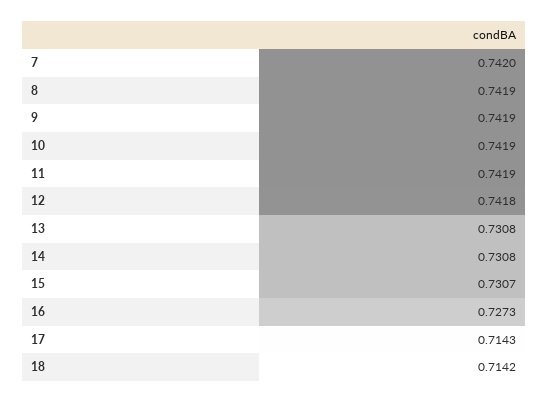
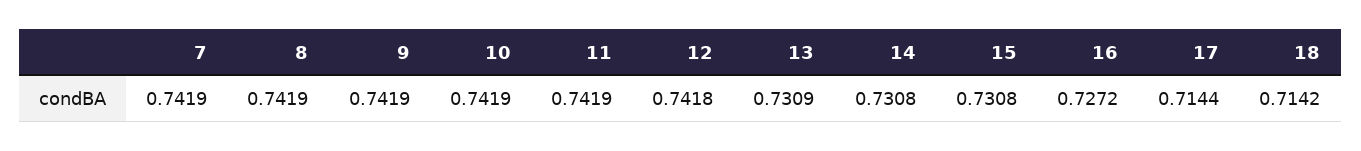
  {
-   "7": 0.742,
+   "7": 0.7419,
    "8": 0.7419,
    "9": 0.7419,
    "10": 0.7419,
    "11": 0.7419,
    "12": 0.7418,
-   "13": 0.7308,
+   "13": 0.7309,
    "14": 0.7308,
-   "15": 0.7307,
+   "15": 0.7308,
-   "16": 0.7273,
+   "16": 0.7272,
-   "17": 0.7143,
+   "17": 0.7144,
    "18": 0.7142
  }

